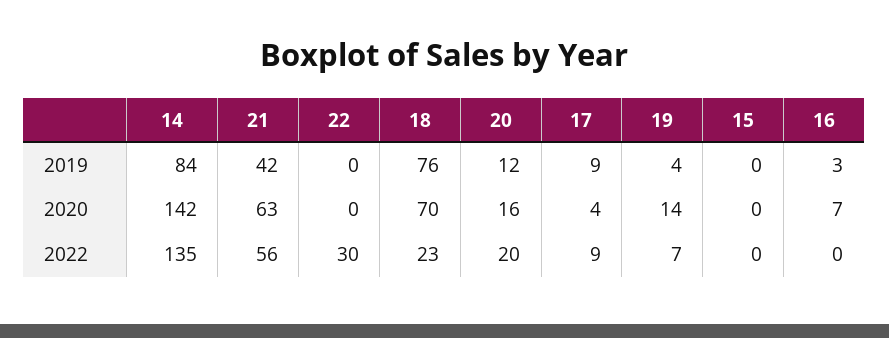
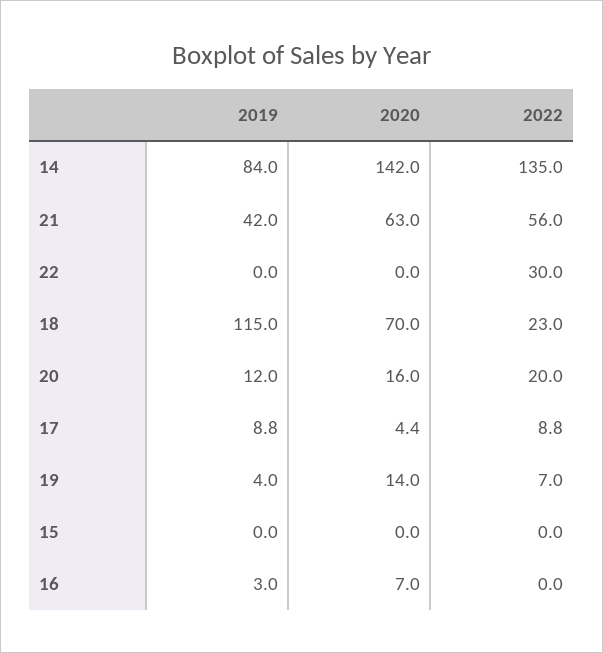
  {
    "14": {
      "2019": 84,
      "2020": 142,
      "2022": 135
    },
    "21": {
      "2019": 42,
      "2020": 63,
      "2022": 56
    },
    "22": {
      "2019": 0,
      "2020": 0,
      "2022": 30
    },
    "18": {
-     "2019": 76,
+     "2019": 115,
      "2020": 70,
      "2022": 23
    },
    "20": {
      "2019": 12,
      "2020": 16,
      "2022": 20
    },
    "17": {
      "2019": 8.8,
      "2020": 4.4,
      "2022": 8.8
    },
    "19": {
      "2019": 4,
      "2020": 14,
      "2022": 7
    },
    "15": {
      "2019": 0,
      "2020": 0,
      "2022": 0
    },
    "16": {
      "2019": 3,
      "2020": 7,
      "2022": 0
    }
  }

